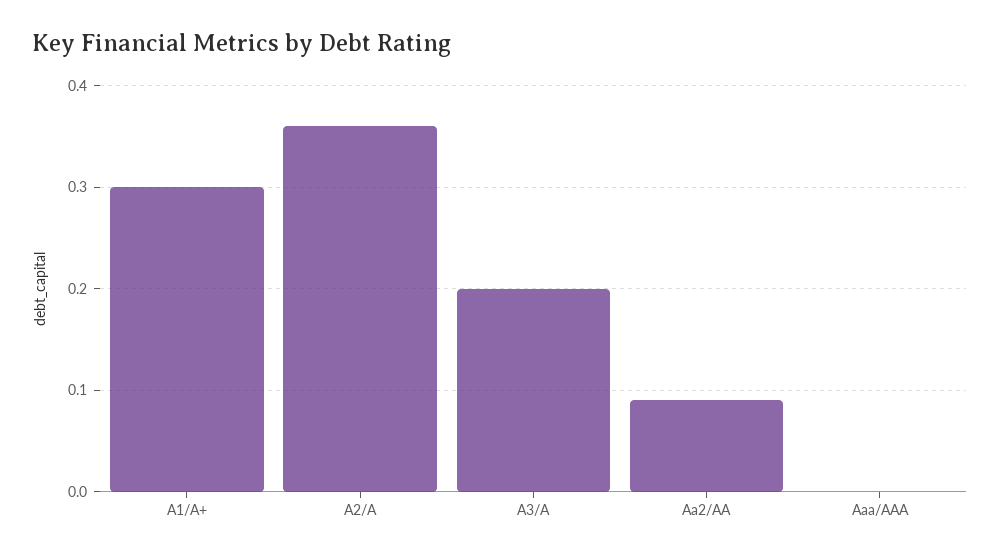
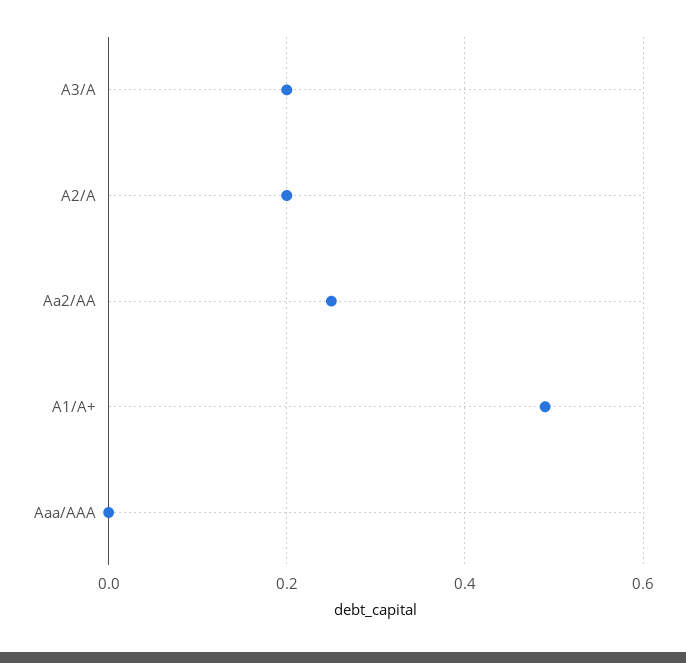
  {
-   "A1/A+": 0.3,
+   "A1/A+": 0.5,
-   "A2/A": 0.36,
+   "A2/A": 0.2,
    "A3/A": 0.2,
-   "Aa2/AA": 0.09,
+   "Aa2/AA": 0.25,
    "Aaa/AAA": 0
  }

